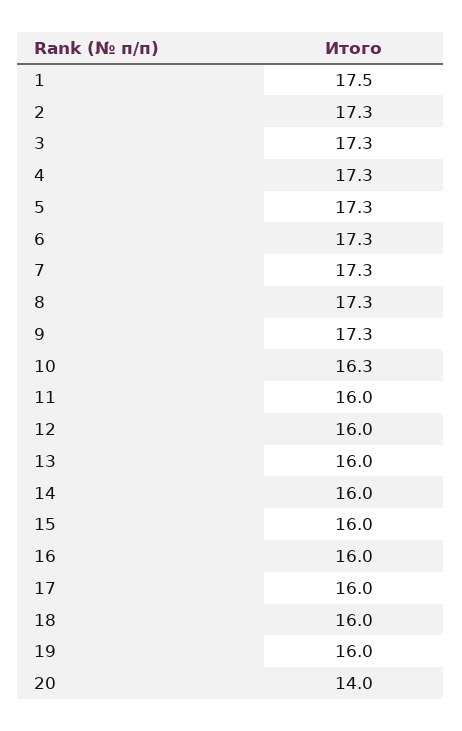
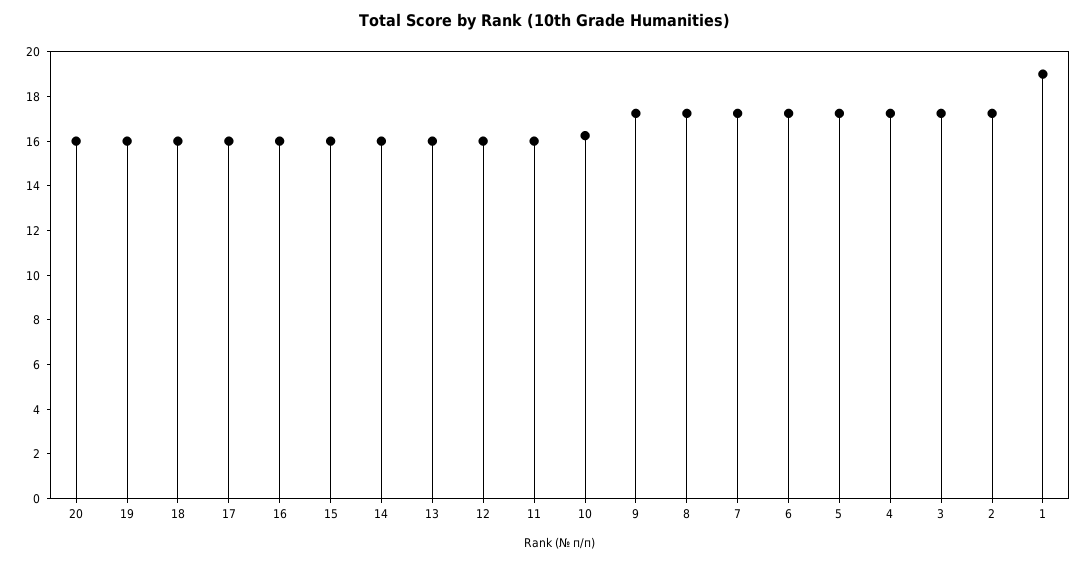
  {
-   "1": 17.5,
+   "1": 19,
    "2": 17.3,
    "3": 17.3,
    "4": 17.3,
    "5": 17.3,
    "6": 17.3,
    "7": 17.3,
    "8": 17.3,
    "9": 17.3,
    "10": 16.3,
    "11": 16,
    "12": 16,
    "13": 16,
    "14": 16,
    "15": 16,
    "16": 16,
    "17": 16,
    "18": 16,
    "19": 16,
-   "20": 14
+   "20": 16
  }

